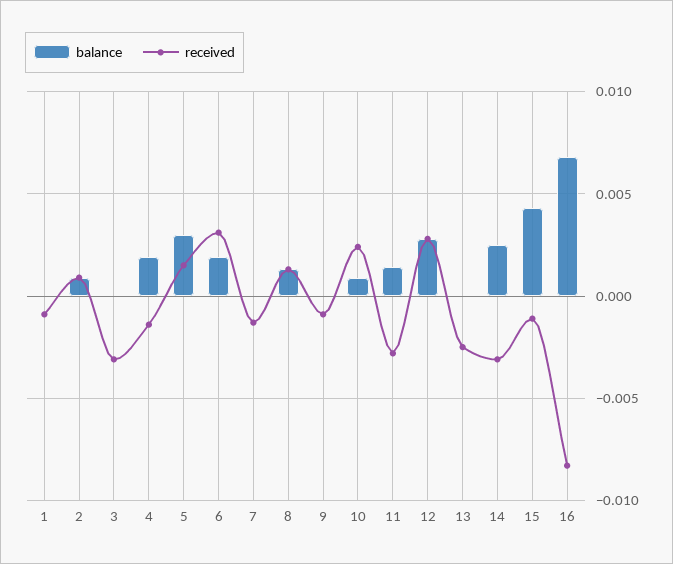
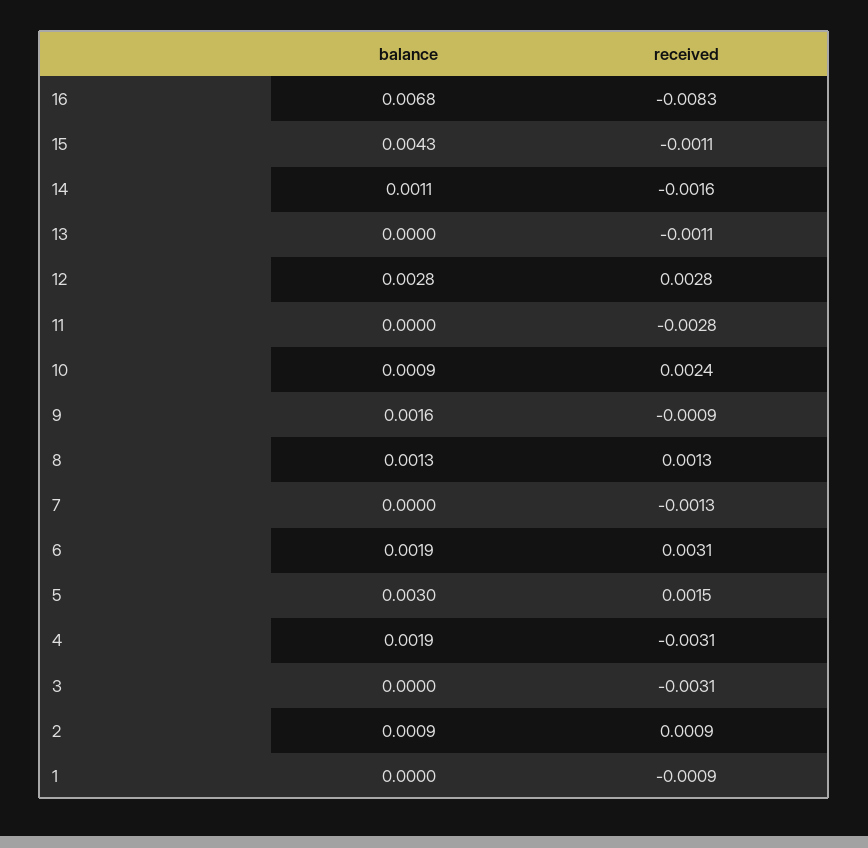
  {
    "balance": {
      "1": 0,
      "2": 0.0009,
      "3": 0,
      "4": 0.0019,
      "5": 0.003,
      "6": 0.0019,
      "7": 0,
      "8": 0.0013,
-     "9": 0,
+     "9": 0.0016,
      "10": 0.0009,
-     "11": 0.0015,
+     "11": 0,
      "12": 0.0028,
      "13": 0,
-     "14": 0.0025,
+     "14": 0.0011,
      "15": 0.0043,
      "16": 0.0068
    },
    "received": {
      "1": -0.0009,
      "2": 0.0009,
      "3": -0.0031,
-     "4": -0.0015,
+     "4": -0.0031,
      "5": 0.0015,
      "6": 0.0031,
      "7": -0.0013,
      "8": 0.0013,
      "9": -0.0009,
      "10": 0.0024,
      "11": -0.0028,
      "12": 0.0028,
-     "13": -0.0025,
+     "13": -0.0011,
-     "14": -0.003,
+     "14": -0.0016,
      "15": -0.0011,
      "16": -0.0083
    }
  }

